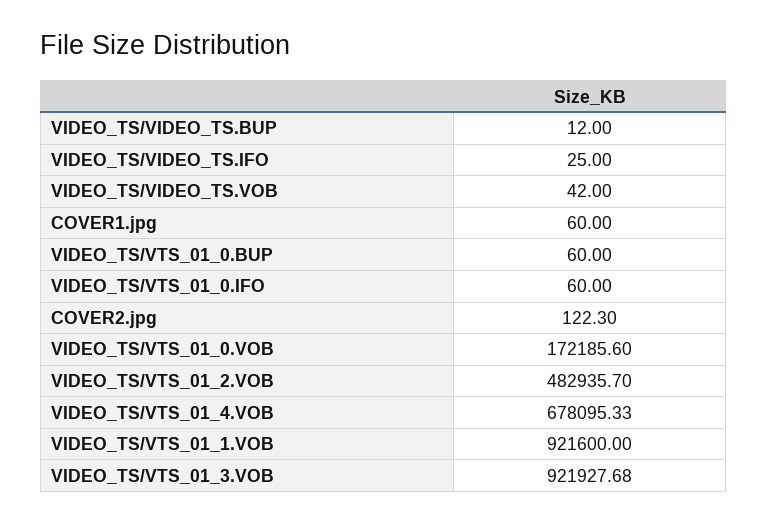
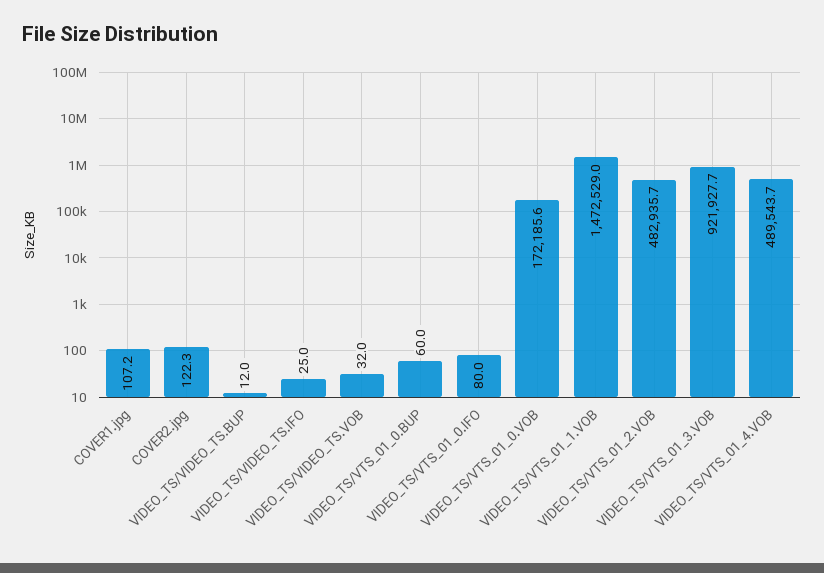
  {
    "VIDEO_TS/VIDEO_TS.BUP": 12,
    "VIDEO_TS/VIDEO_TS.IFO": 25,
-   "VIDEO_TS/VIDEO_TS.VOB": 42,
+   "VIDEO_TS/VIDEO_TS.VOB": 32,
-   "COVER1.jpg": 60,
+   "COVER1.jpg": 107.2,
    "VIDEO_TS/VTS_01_0.BUP": 60,
-   "VIDEO_TS/VTS_01_0.IFO": 60,
+   "VIDEO_TS/VTS_01_0.IFO": 80,
    "COVER2.jpg": 122.3,
    "VIDEO_TS/VTS_01_0.VOB": 172185.6,
    "VIDEO_TS/VTS_01_2.VOB": 482935.7,
-   "VIDEO_TS/VTS_01_4.VOB": 678095.33,
+   "VIDEO_TS/VTS_01_4.VOB": 489543.7,
-   "VIDEO_TS/VTS_01_1.VOB": 921600,
+   "VIDEO_TS/VTS_01_1.VOB": 1472529,
    "VIDEO_TS/VTS_01_3.VOB": 921927.68
  }

